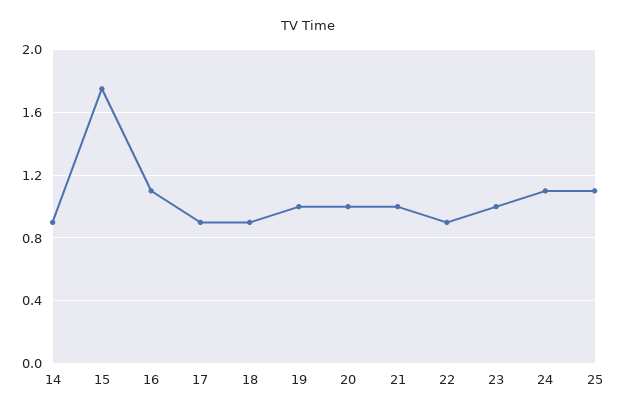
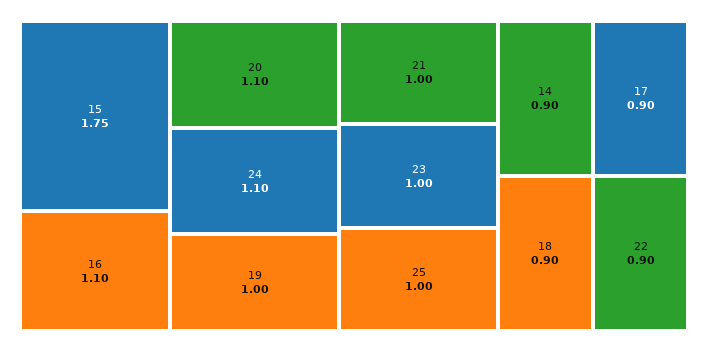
  {
    "14": 0.9,
    "15": 1.75,
    "16": 1.1,
    "17": 0.9,
    "18": 0.9,
    "19": 1,
-   "20": 1,
+   "20": 1.1,
    "21": 1,
    "22": 0.9,
    "23": 1,
    "24": 1.1,
-   "25": 1.1
+   "25": 1
  }

